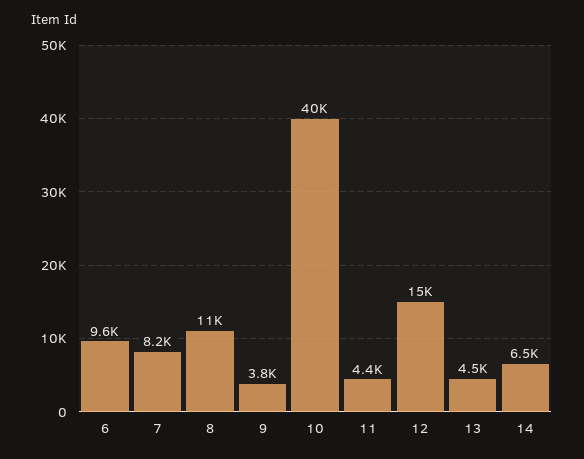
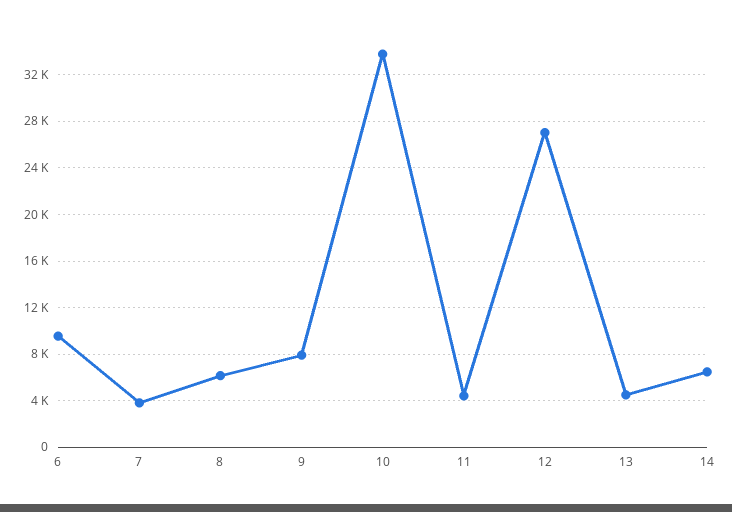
  {
    "6": 9600,
-   "7": 8200,
+   "7": 4000,
-   "8": 11000,
+   "8": 6000,
-   "9": 3800,
+   "9": 8000,
-   "10": 40000,
+   "10": 34000,
    "11": 4400,
-   "12": 15000,
+   "12": 27000,
    "13": 4500,
    "14": 6500
  }

